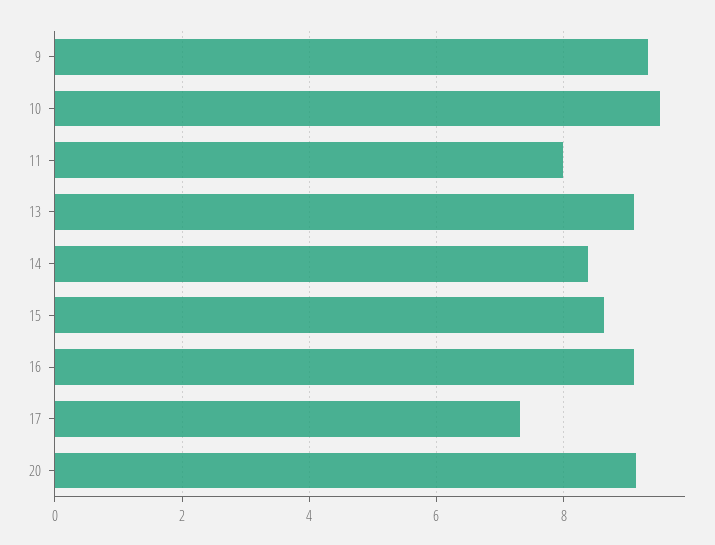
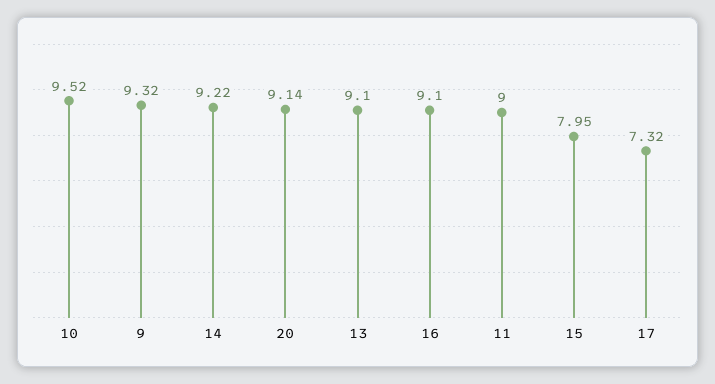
  {
    "9": 9.32,
    "10": 9.52,
-   "11": 8,
+   "11": 9,
    "13": 9.1,
-   "14": 8.4,
+   "14": 9.22,
-   "15": 8.6,
+   "15": 7.95,
    "16": 9.1,
    "17": 7.32,
    "20": 9.14
  }

